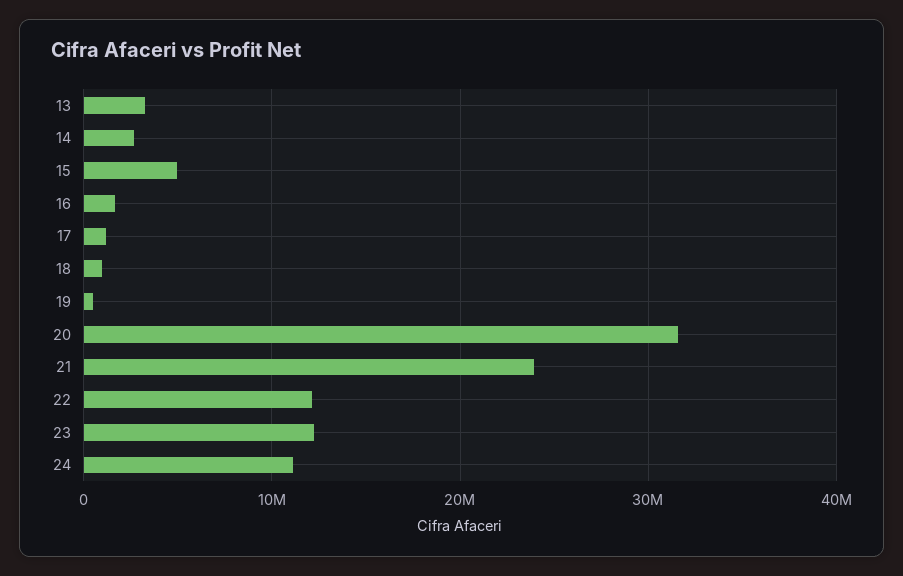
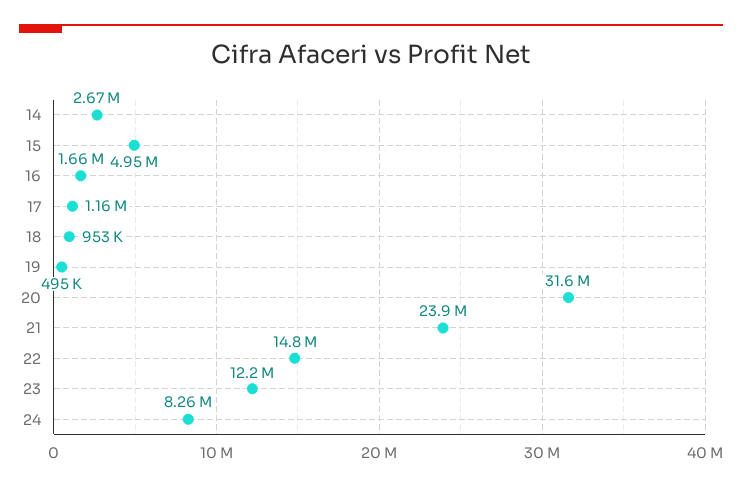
  {
-   "13": 3000000,
    "14": 2670000,
    "15": 4950000,
    "16": 1660000,
    "17": 1160000,
    "18": 953000,
    "19": 495000,
    "20": 31600000,
    "21": 23900000,
-   "22": 12000000,
+   "22": 14800000,
    "23": 12200000,
-   "24": 11000000
+   "24": 8260000
  }

